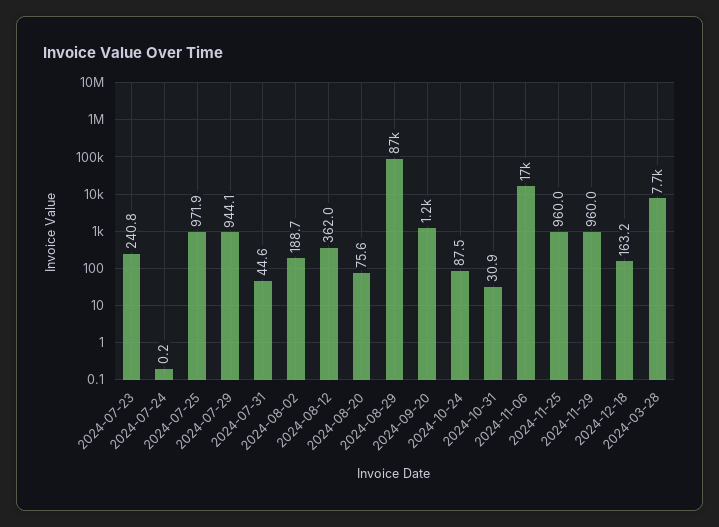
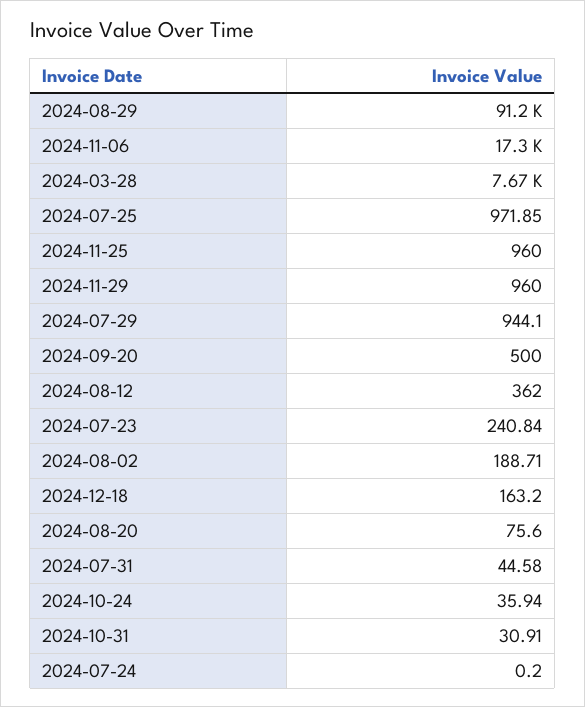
  {
    "2024-07-23": 240.84,
    "2024-07-24": 0.2,
    "2024-07-25": 971.85,
    "2024-07-29": 944.1,
    "2024-07-31": 44.58,
    "2024-08-02": 188.71,
    "2024-08-12": 362,
    "2024-08-20": 75.6,
-   "2024-08-29": 87000,
+   "2024-08-29": 91200,
-   "2024-09-20": 1200,
+   "2024-09-20": 500,
-   "2024-10-24": 87.5,
+   "2024-10-24": 35.94,
    "2024-10-31": 30.91,
    "2024-11-06": 17300,
    "2024-11-25": 960,
    "2024-11-29": 960,
    "2024-12-18": 163.2,
    "2024-03-28": 7670
  }

